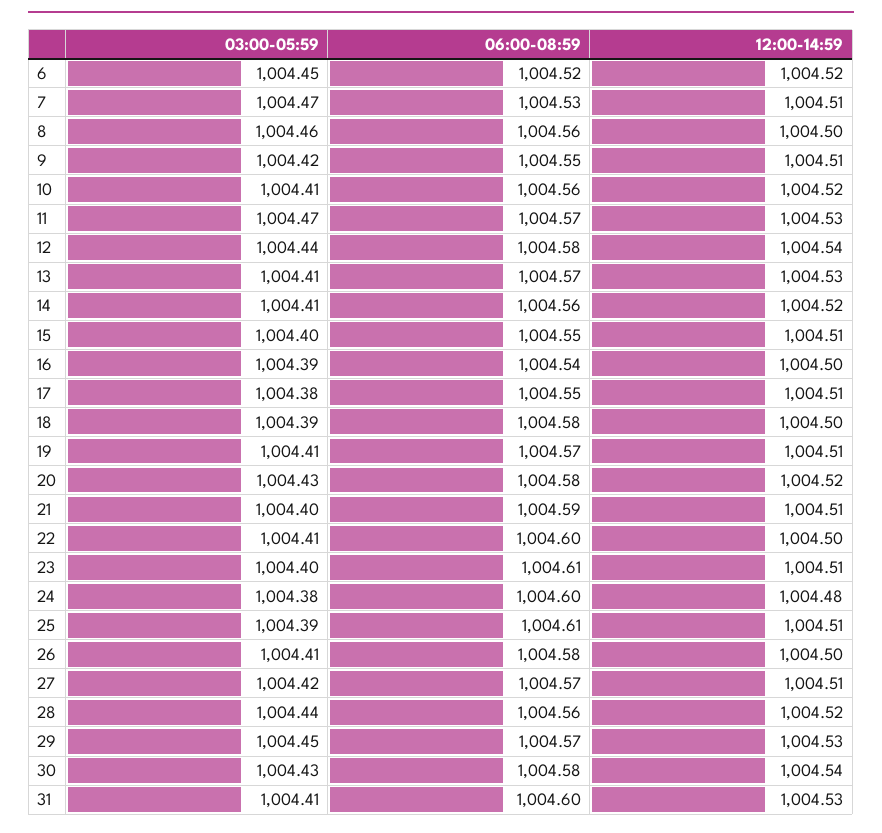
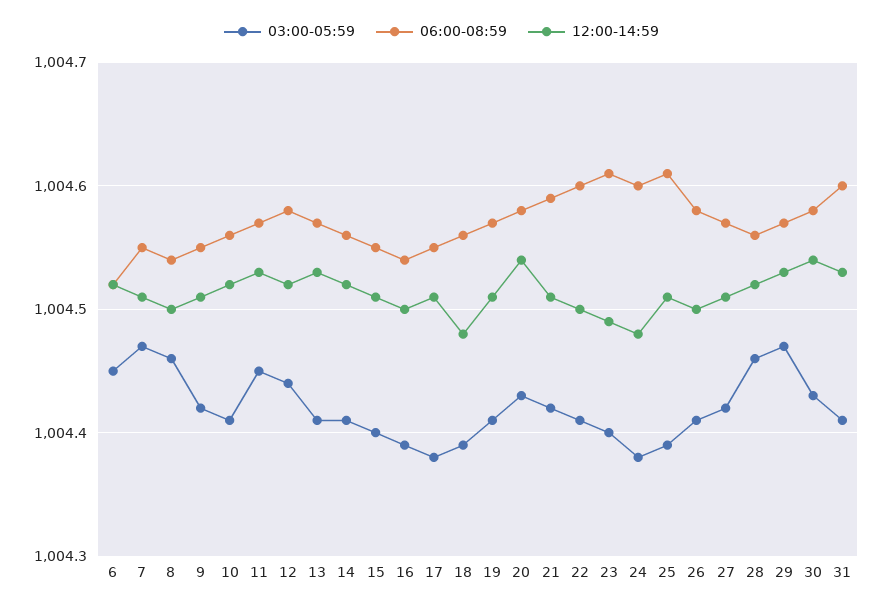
  {
    "03:00-05:59": {
      "6": 1004.45,
      "7": 1004.47,
      "8": 1004.46,
      "9": 1004.42,
      "10": 1004.41,
-     "11": 1004.47,
+     "11": 1004.45,
      "12": 1004.44,
      "13": 1004.41,
      "14": 1004.41,
      "15": 1004.4,
      "16": 1004.39,
      "17": 1004.38,
      "18": 1004.39,
      "19": 1004.41,
      "20": 1004.43,
-     "21": 1004.4,
+     "21": 1004.42,
      "22": 1004.41,
      "23": 1004.4,
      "24": 1004.38,
      "25": 1004.39,
      "26": 1004.41,
      "27": 1004.42,
-     "28": 1004.44,
+     "28": 1004.46,
-     "29": 1004.45,
+     "29": 1004.47,
      "30": 1004.43,
      "31": 1004.41
    },
    "06:00-08:59": {
      "6": 1004.52,
-     "7": 1004.53,
+     "7": 1004.55,
-     "8": 1004.56,
+     "8": 1004.54,
      "9": 1004.55,
      "10": 1004.56,
      "11": 1004.57,
      "12": 1004.58,
      "13": 1004.57,
      "14": 1004.56,
      "15": 1004.55,
      "16": 1004.54,
      "17": 1004.55,
-     "18": 1004.58,
+     "18": 1004.56,
      "19": 1004.57,
      "20": 1004.58,
      "21": 1004.59,
      "22": 1004.6,
      "23": 1004.61,
      "24": 1004.6,
      "25": 1004.61,
      "26": 1004.58,
      "27": 1004.57,
      "28": 1004.56,
      "29": 1004.57,
      "30": 1004.58,
      "31": 1004.6
    },
    "12:00-14:59": {
      "6": 1004.52,
      "7": 1004.51,
      "8": 1004.5,
      "9": 1004.51,
      "10": 1004.52,
      "11": 1004.53,
-     "12": 1004.54,
+     "12": 1004.52,
      "13": 1004.53,
      "14": 1004.52,
      "15": 1004.51,
      "16": 1004.5,
      "17": 1004.51,
-     "18": 1004.5,
+     "18": 1004.48,
      "19": 1004.51,
-     "20": 1004.52,
+     "20": 1004.54,
      "21": 1004.51,
      "22": 1004.5,
-     "23": 1004.51,
+     "23": 1004.49,
      "24": 1004.48,
      "25": 1004.51,
      "26": 1004.5,
      "27": 1004.51,
      "28": 1004.52,
      "29": 1004.53,
      "30": 1004.54,
      "31": 1004.53
    }
  }

